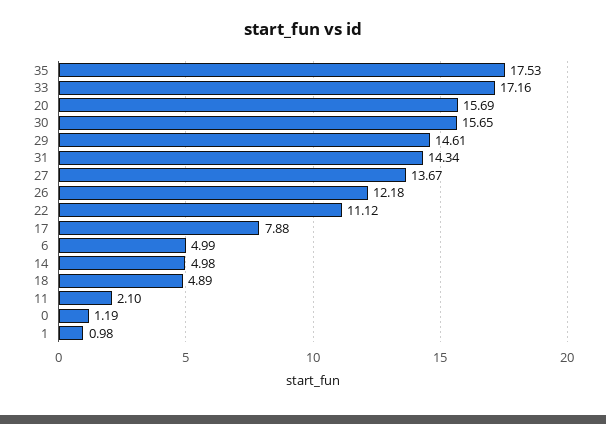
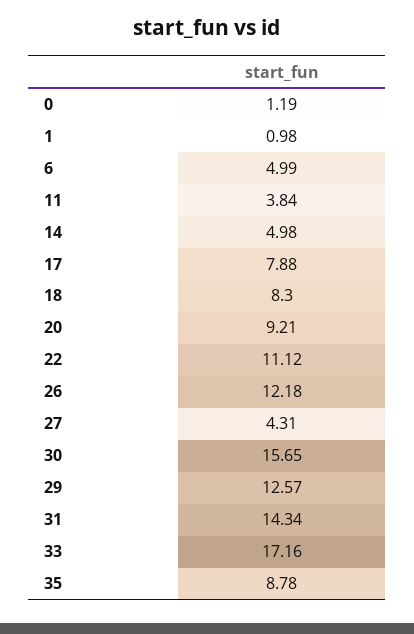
  {
-   "35": 17.53,
+   "35": 8.78,
    "33": 17.16,
-   "20": 15.69,
+   "20": 9.21,
    "30": 15.65,
-   "29": 14.61,
+   "29": 12.57,
    "31": 14.34,
-   "27": 13.67,
+   "27": 4.31,
    "26": 12.18,
    "22": 11.12,
    "17": 7.88,
    "6": 4.99,
    "14": 4.98,
-   "18": 4.89,
+   "18": 8.3,
-   "11": 2.1,
+   "11": 3.84,
    "0": 1.19,
    "1": 0.98
  }

